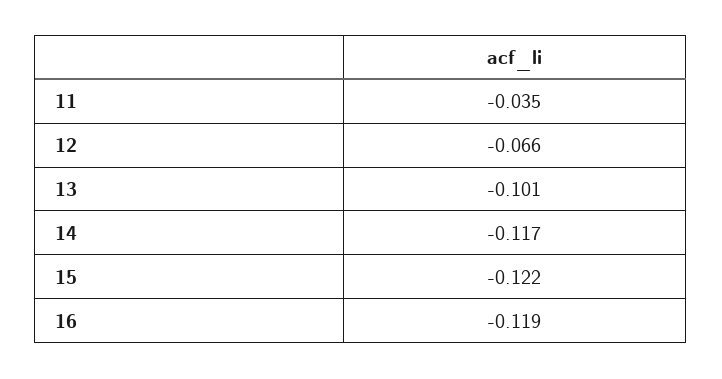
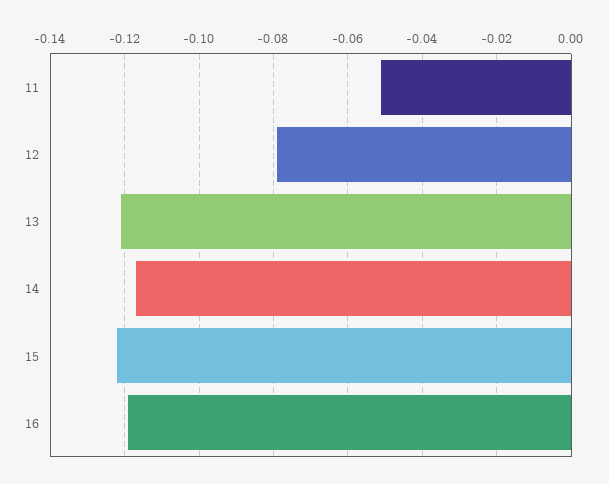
  {
-   "11": -0.035,
+   "11": -0.05,
-   "12": -0.066,
+   "12": -0.08,
-   "13": -0.101,
+   "13": -0.12,
    "14": -0.117,
    "15": -0.122,
    "16": -0.119
  }

